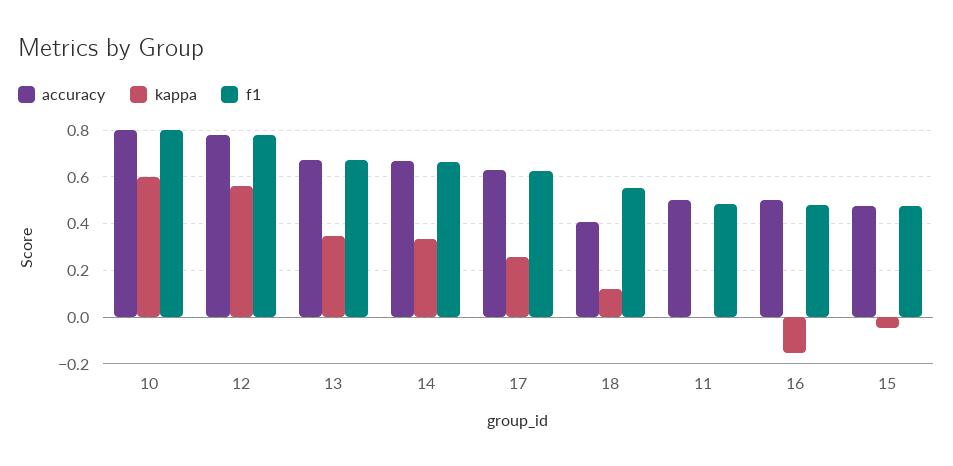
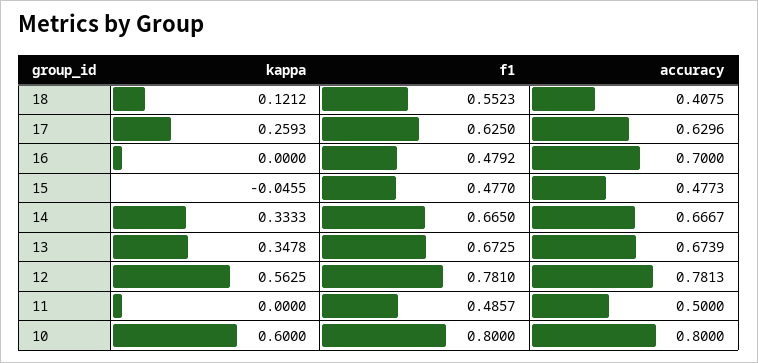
  {
    "accuracy": {
      "10": 0.8,
      "12": 0.7813,
      "13": 0.6739,
      "14": 0.6667,
      "17": 0.6296,
      "18": 0.4075,
      "11": 0.5,
-     "16": 0.5,
+     "16": 0.7,
      "15": 0.4773
    },
    "kappa": {
      "10": 0.6,
      "12": 0.5625,
      "13": 0.3478,
      "14": 0.3333,
      "17": 0.2593,
      "18": 0.1212,
      "11": 0,
-     "16": -0.15,
+     "16": 0,
      "15": -0.0455
    },
    "f1": {
      "10": 0.8,
      "12": 0.781,
      "13": 0.6725,
      "14": 0.665,
      "17": 0.625,
      "18": 0.5523,
      "11": 0.4857,
      "16": 0.4792,
      "15": 0.477
    }
  }

